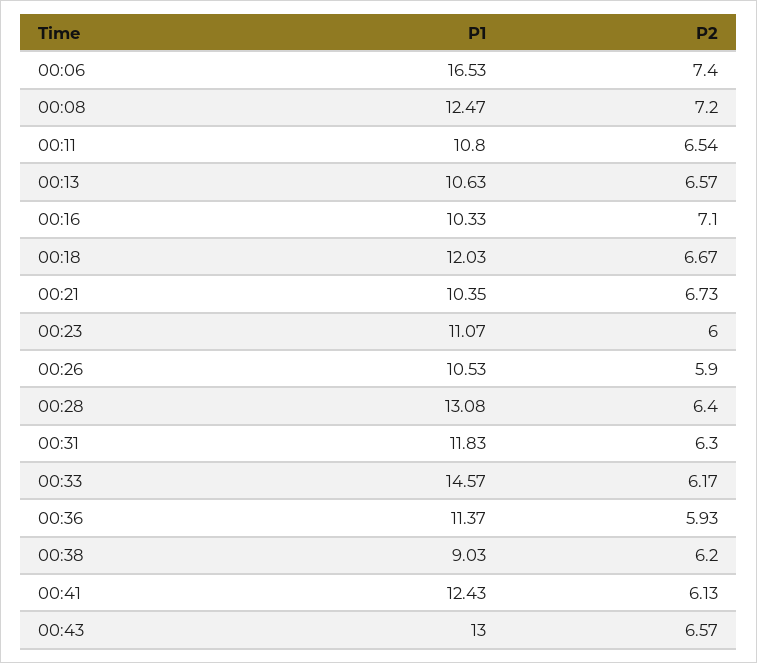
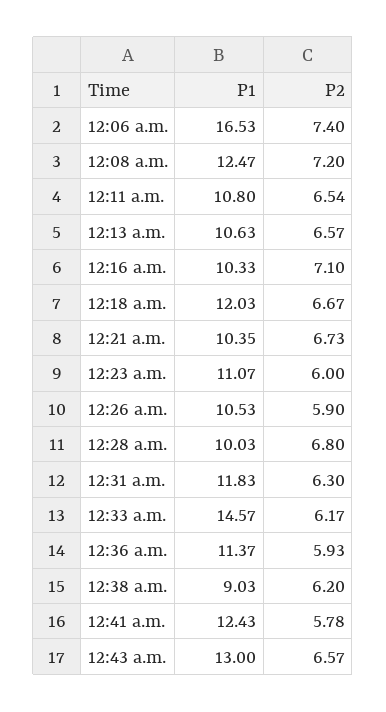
  {
    "P1": {
      "00:06": 16.53,
      "00:08": 12.47,
      "00:11": 10.8,
      "00:13": 10.63,
      "00:16": 10.33,
      "00:18": 12.03,
      "00:21": 10.35,
      "00:23": 11.07,
      "00:26": 10.53,
-     "00:28": 13.08,
+     "00:28": 10.03,
      "00:31": 11.83,
      "00:33": 14.57,
      "00:36": 11.37,
      "00:38": 9.03,
      "00:41": 12.43,
      "00:43": 13
    },
    "P2": {
      "00:06": 7.4,
      "00:08": 7.2,
      "00:11": 6.54,
      "00:13": 6.57,
      "00:16": 7.1,
      "00:18": 6.67,
      "00:21": 6.73,
      "00:23": 6,
      "00:26": 5.9,
-     "00:28": 6.4,
+     "00:28": 6.8,
      "00:31": 6.3,
      "00:33": 6.17,
      "00:36": 5.93,
      "00:38": 6.2,
-     "00:41": 6.13,
+     "00:41": 5.78,
      "00:43": 6.57
    }
  }

